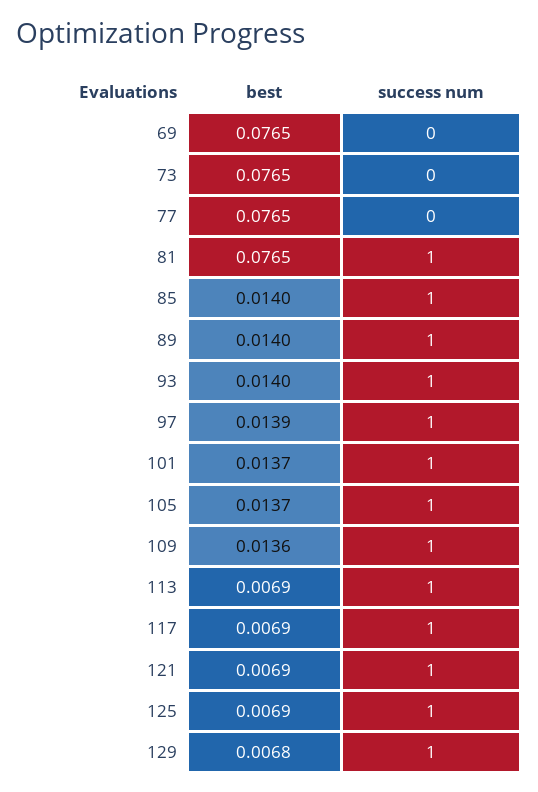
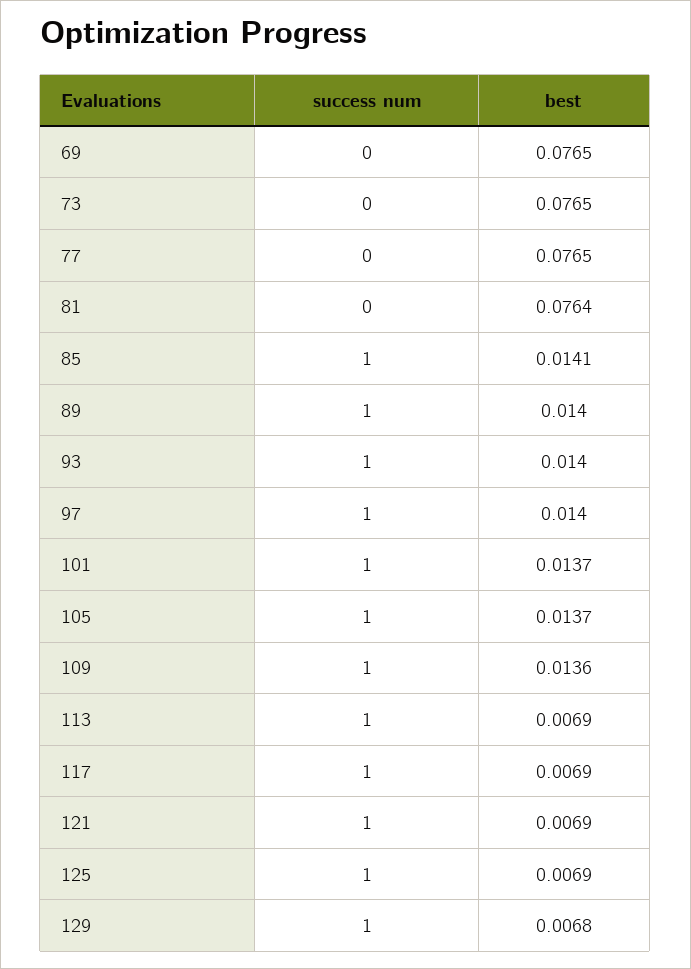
  {
    "best": {
      "69": 0.0765,
      "73": 0.0765,
      "77": 0.0765,
-     "81": 0.0765,
+     "81": 0.0764,
-     "85": 0.014,
+     "85": 0.0141,
      "89": 0.014,
      "93": 0.014,
-     "97": 0.0139,
+     "97": 0.014,
      "101": 0.0137,
      "105": 0.0137,
      "109": 0.0136,
      "113": 0.0069,
      "117": 0.0069,
      "121": 0.0069,
      "125": 0.0069,
      "129": 0.0068
    },
    "success num": {
      "69": 0,
      "73": 0,
      "77": 0,
-     "81": 1,
+     "81": 0,
      "85": 1,
      "89": 1,
      "93": 1,
      "97": 1,
      "101": 1,
      "105": 1,
      "109": 1,
      "113": 1,
      "117": 1,
      "121": 1,
      "125": 1,
      "129": 1
    }
  }

